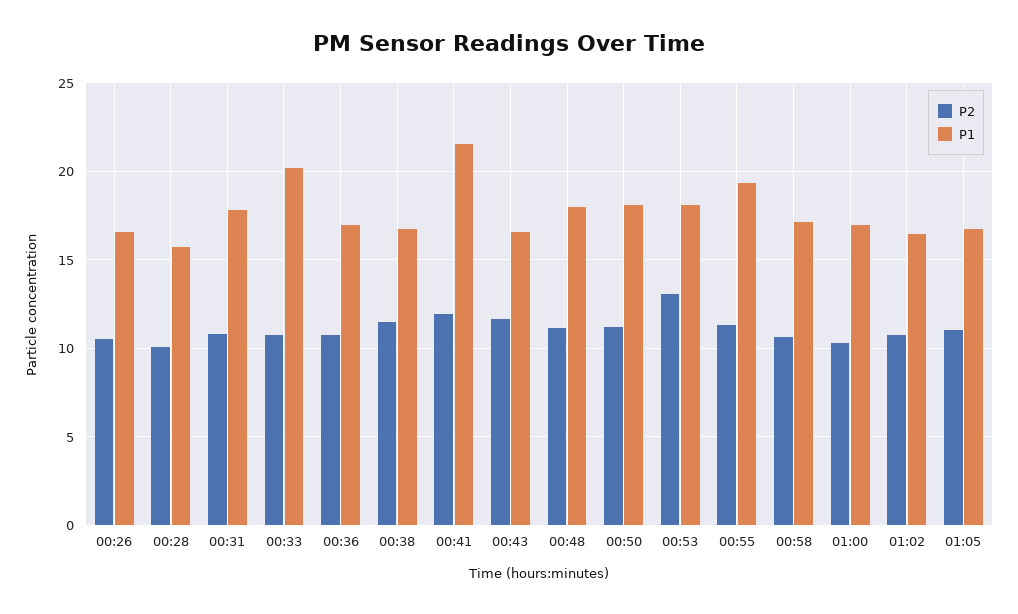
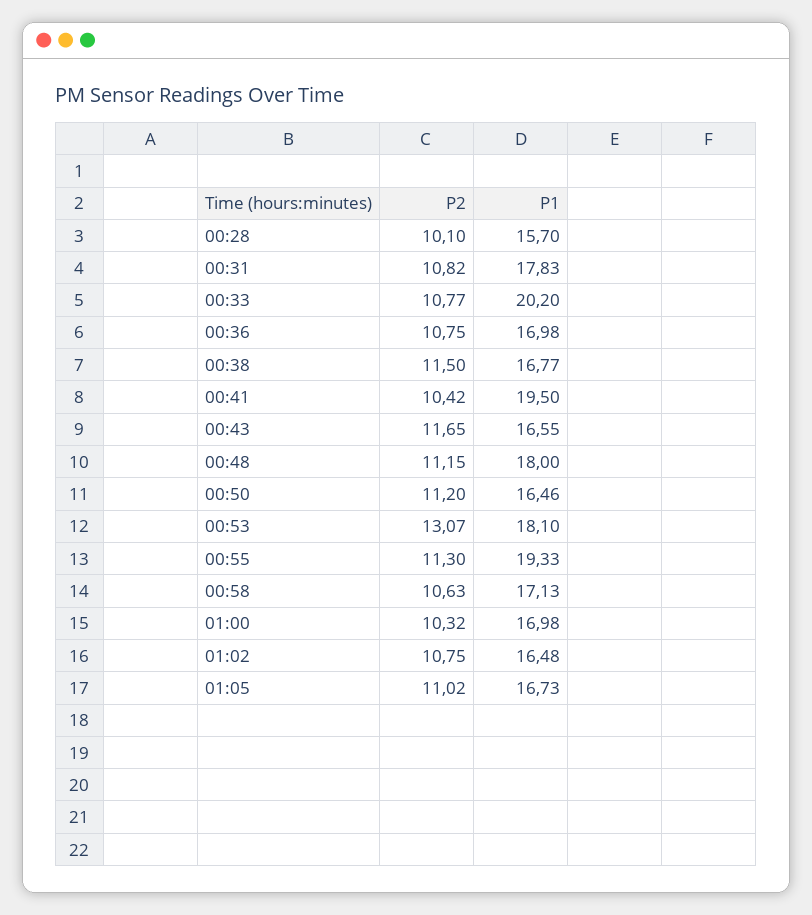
  {
    "P2": {
-     "00:26": 10.5,
      "00:28": 10.1,
      "00:31": 10.82,
      "00:33": 10.77,
      "00:36": 10.75,
      "00:38": 11.5,
-     "00:41": 12,
+     "00:41": 10.42,
      "00:43": 11.65,
      "00:48": 11.15,
      "00:50": 11.2,
      "00:53": 13.07,
      "00:55": 11.3,
      "00:58": 10.63,
      "01:00": 10.32,
      "01:02": 10.75,
      "01:05": 11.02
    },
    "P1": {
-     "00:26": 16.5,
      "00:28": 15.7,
      "00:31": 17.83,
      "00:33": 20.2,
      "00:36": 16.98,
      "00:38": 16.77,
-     "00:41": 21.5,
+     "00:41": 19.5,
      "00:43": 16.55,
      "00:48": 18,
-     "00:50": 18,
+     "00:50": 16.46,
      "00:53": 18.1,
      "00:55": 19.33,
      "00:58": 17.13,
      "01:00": 16.98,
      "01:02": 16.48,
      "01:05": 16.73
    }
  }

